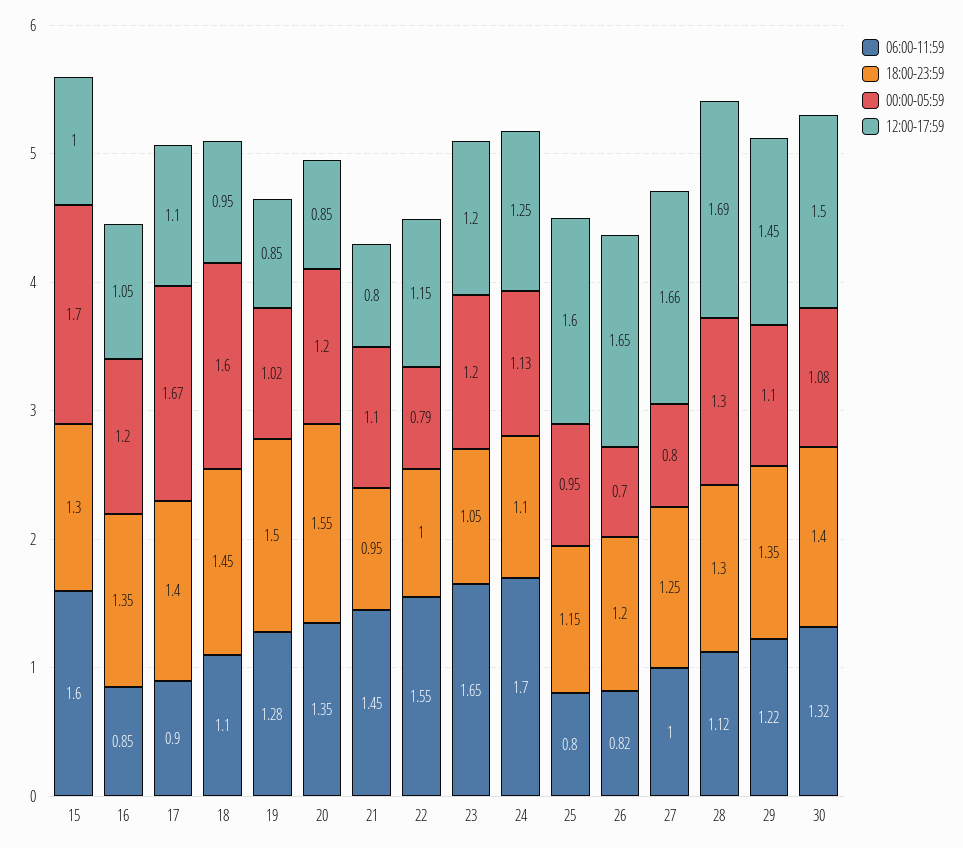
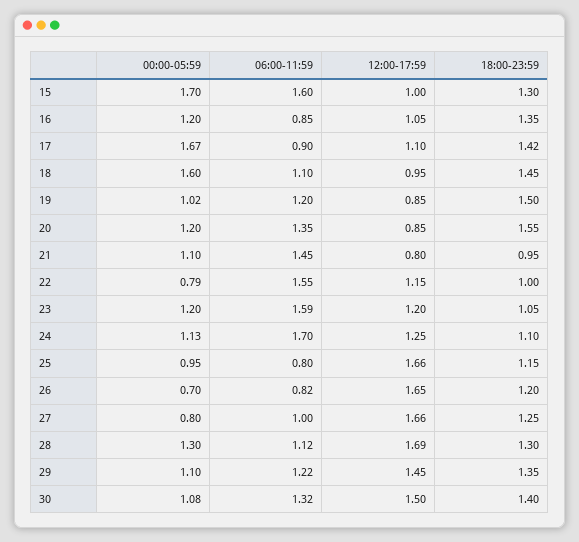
  {
    "06:00-11:59": {
      "15": 1.6,
      "16": 0.85,
      "17": 0.9,
      "18": 1.1,
-     "19": 1.28,
+     "19": 1.2,
      "20": 1.35,
      "21": 1.45,
      "22": 1.55,
-     "23": 1.65,
+     "23": 1.59,
      "24": 1.7,
      "25": 0.8,
      "26": 0.82,
      "27": 1,
      "28": 1.12,
      "29": 1.22,
      "30": 1.32
    },
    "18:00-23:59": {
      "15": 1.3,
      "16": 1.35,
-     "17": 1.4,
+     "17": 1.42,
      "18": 1.45,
      "19": 1.5,
      "20": 1.55,
      "21": 0.95,
      "22": 1,
      "23": 1.05,
      "24": 1.1,
      "25": 1.15,
      "26": 1.2,
      "27": 1.25,
      "28": 1.3,
      "29": 1.35,
      "30": 1.4
    },
    "00:00-05:59": {
      "15": 1.7,
      "16": 1.2,
      "17": 1.67,
      "18": 1.6,
      "19": 1.02,
      "20": 1.2,
      "21": 1.1,
      "22": 0.79,
      "23": 1.2,
      "24": 1.13,
      "25": 0.95,
      "26": 0.7,
      "27": 0.8,
      "28": 1.3,
      "29": 1.1,
      "30": 1.08
    },
    "12:00-17:59": {
      "15": 1,
      "16": 1.05,
      "17": 1.1,
      "18": 0.95,
      "19": 0.85,
      "20": 0.85,
      "21": 0.8,
      "22": 1.15,
      "23": 1.2,
      "24": 1.25,
-     "25": 1.6,
+     "25": 1.66,
      "26": 1.65,
      "27": 1.66,
      "28": 1.69,
      "29": 1.45,
      "30": 1.5
    }
  }

